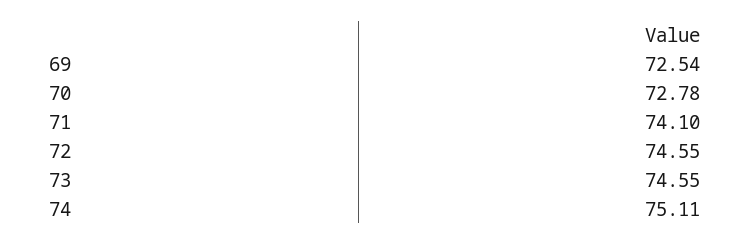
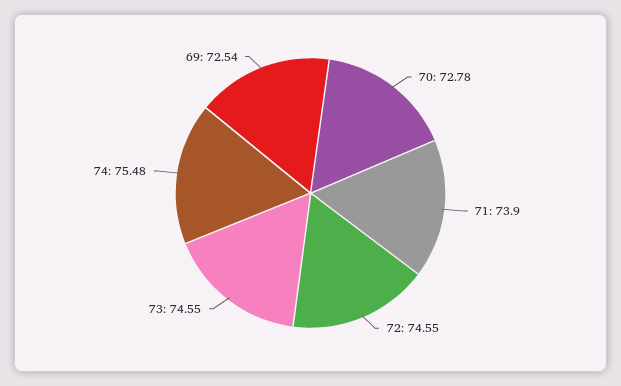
  {
    "69": 72.54,
    "70": 72.78,
-   "71": 74.1,
+   "71": 73.9,
    "72": 74.55,
    "73": 74.55,
-   "74": 75.11
+   "74": 75.48
  }

